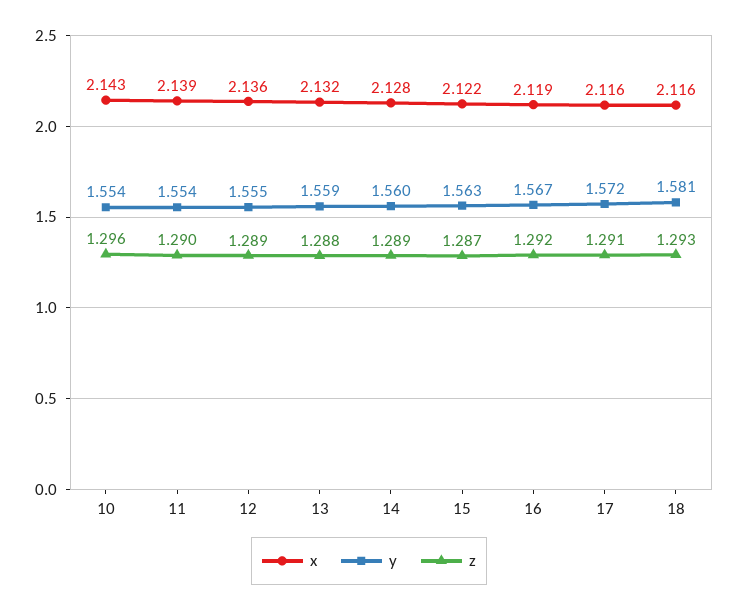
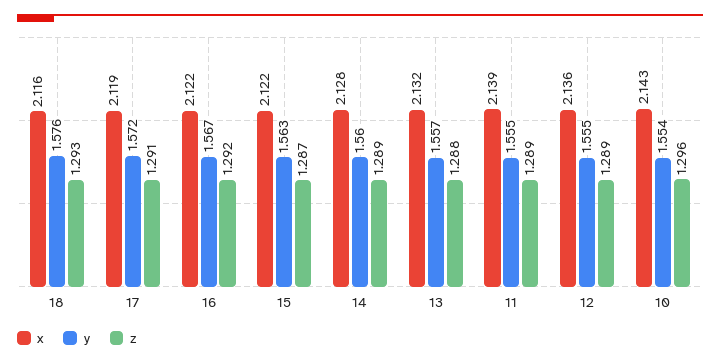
  {
    "x": {
      "10": 2.143,
      "11": 2.139,
      "12": 2.136,
      "13": 2.132,
      "14": 2.128,
      "15": 2.122,
-     "16": 2.119,
+     "16": 2.122,
-     "17": 2.116,
+     "17": 2.119,
      "18": 2.116
    },
    "y": {
      "10": 1.554,
-     "11": 1.554,
+     "11": 1.555,
      "12": 1.555,
-     "13": 1.559,
+     "13": 1.557,
      "14": 1.56,
      "15": 1.563,
      "16": 1.567,
      "17": 1.572,
-     "18": 1.581
+     "18": 1.576
    },
    "z": {
      "10": 1.296,
-     "11": 1.29,
+     "11": 1.289,
      "12": 1.289,
      "13": 1.288,
      "14": 1.289,
      "15": 1.287,
      "16": 1.292,
      "17": 1.291,
      "18": 1.293
    }
  }

